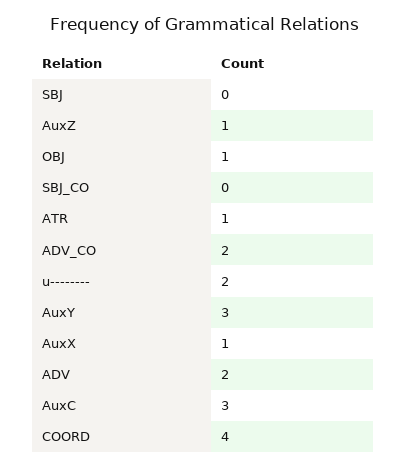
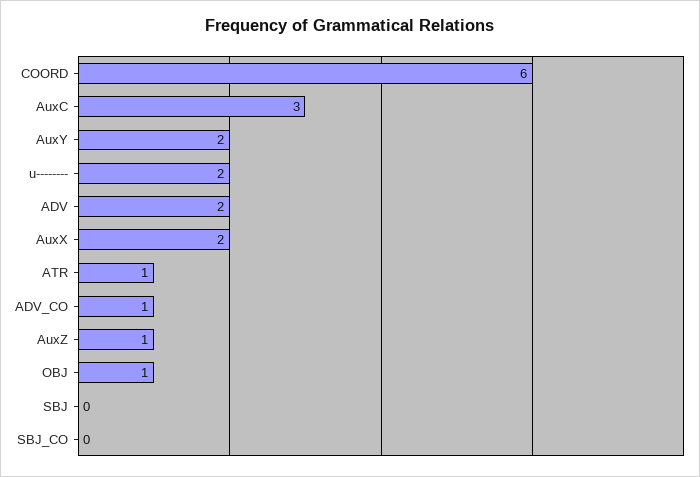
  {
    "SBJ": 0,
    "AuxZ": 1,
    "OBJ": 1,
    "SBJ_CO": 0,
    "ATR": 1,
-   "ADV_CO": 2,
+   "ADV_CO": 1,
    "u--------": 2,
-   "AuxY": 3,
+   "AuxY": 2,
-   "AuxX": 1,
+   "AuxX": 2,
    "ADV": 2,
    "AuxC": 3,
-   "COORD": 4
+   "COORD": 6
  }

